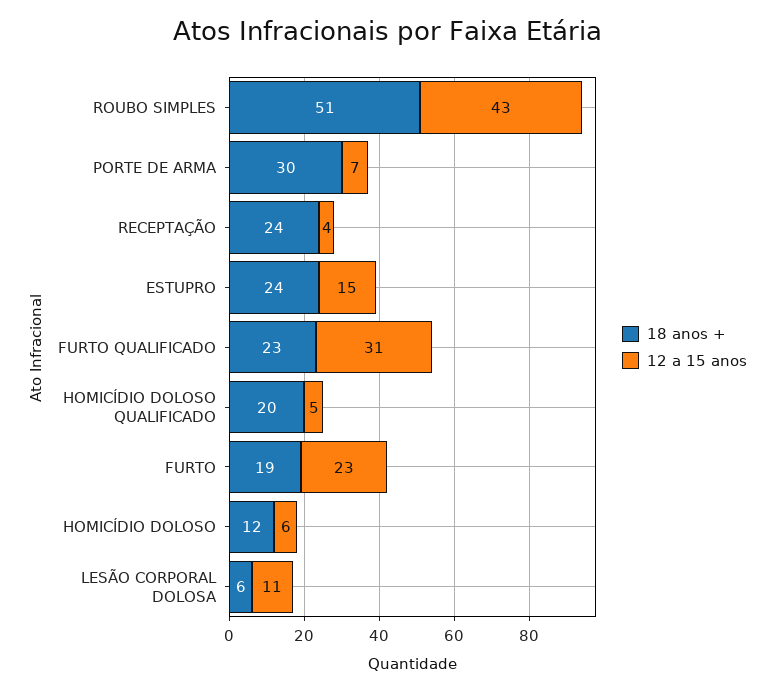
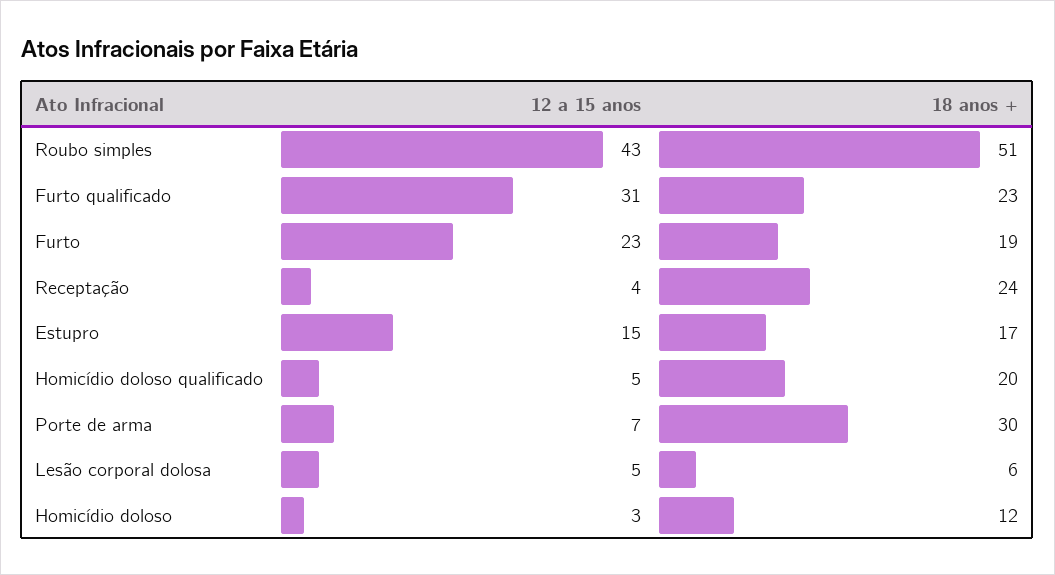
  {
    "18 anos +": {
      "ROUBO SIMPLES": 51,
      "PORTE DE ARMA": 30,
      "RECEPTAÇÃO": 24,
-     "ESTUPRO": 24,
+     "ESTUPRO": 17,
      "FURTO QUALIFICADO": 23,
      "HOMICÍDIO DOLOSO QUALIFICADO": 20,
      "FURTO": 19,
      "HOMICÍDIO DOLOSO": 12,
      "LESÃO CORPORAL DOLOSA": 6
    },
    "12 a 15 anos": {
      "ROUBO SIMPLES": 43,
      "PORTE DE ARMA": 7,
      "RECEPTAÇÃO": 4,
      "ESTUPRO": 15,
      "FURTO QUALIFICADO": 31,
      "HOMICÍDIO DOLOSO QUALIFICADO": 5,
      "FURTO": 23,
-     "HOMICÍDIO DOLOSO": 6,
+     "HOMICÍDIO DOLOSO": 3,
-     "LESÃO CORPORAL DOLOSA": 11
+     "LESÃO CORPORAL DOLOSA": 5
    }
  }

